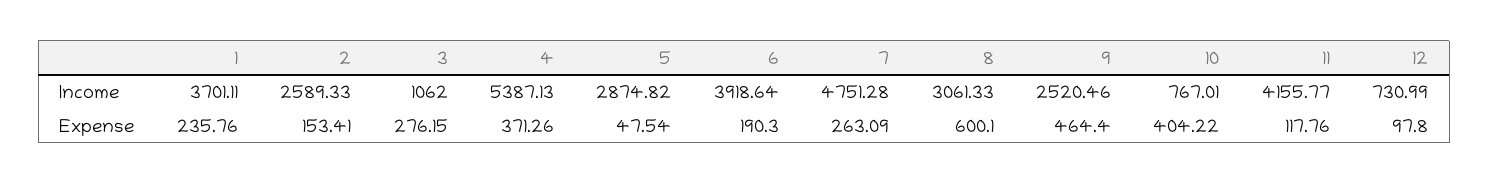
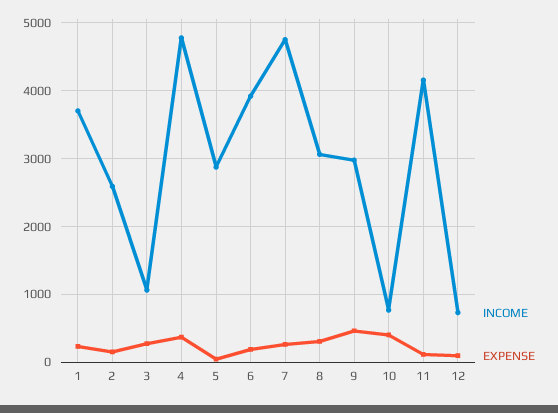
  {
    "Income": {
      "1": 3701.11,
      "2": 2589.33,
      "3": 1062,
-     "4": 5387.13,
+     "4": 4800,
      "5": 2874.82,
      "6": 3918.64,
      "7": 4751.28,
      "8": 3061.33,
-     "9": 2520.46,
+     "9": 3000,
      "10": 767.01,
      "11": 4155.77,
      "12": 730.99
    },
    "Expense": {
      "1": 235.76,
      "2": 153.41,
      "3": 276.15,
      "4": 371.26,
      "5": 47.54,
      "6": 190.3,
      "7": 263.09,
-     "8": 600.1,
+     "8": 300,
      "9": 464.4,
      "10": 404.22,
      "11": 117.76,
      "12": 97.8
    }
  }

